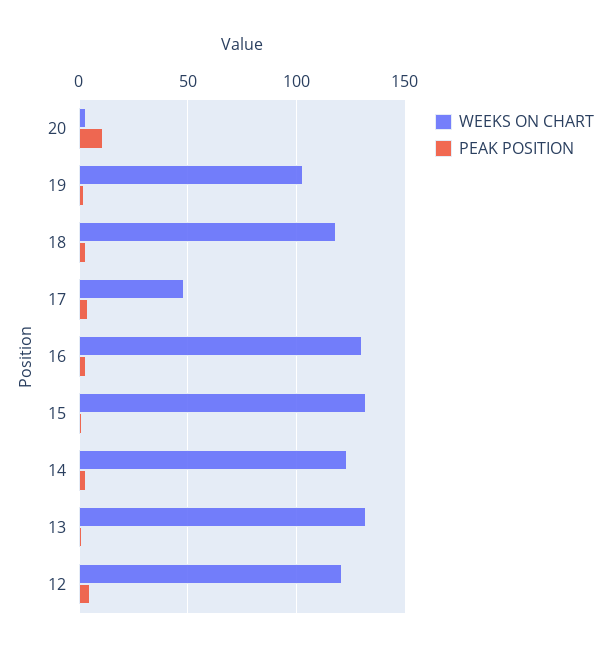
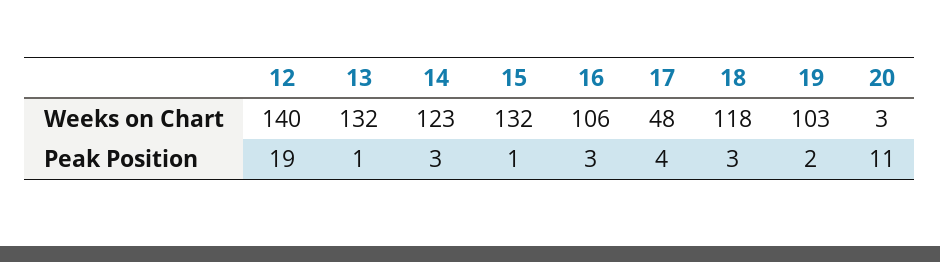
  {
    "WEEKS ON CHART": {
      "20": 3,
      "19": 103,
      "18": 118,
      "17": 48,
-     "16": 130,
+     "16": 106,
      "15": 132,
      "14": 123,
      "13": 132,
-     "12": 120
+     "12": 140
    },
    "PEAK POSITION": {
      "20": 11,
      "19": 2,
      "18": 3,
      "17": 4,
      "16": 3,
      "15": 1,
      "14": 3,
      "13": 1,
-     "12": 5
+     "12": 19
    }
  }

